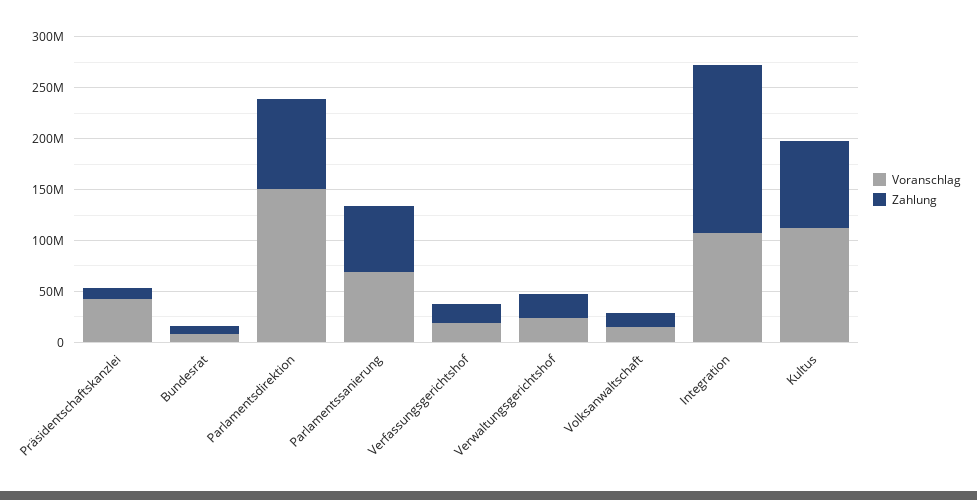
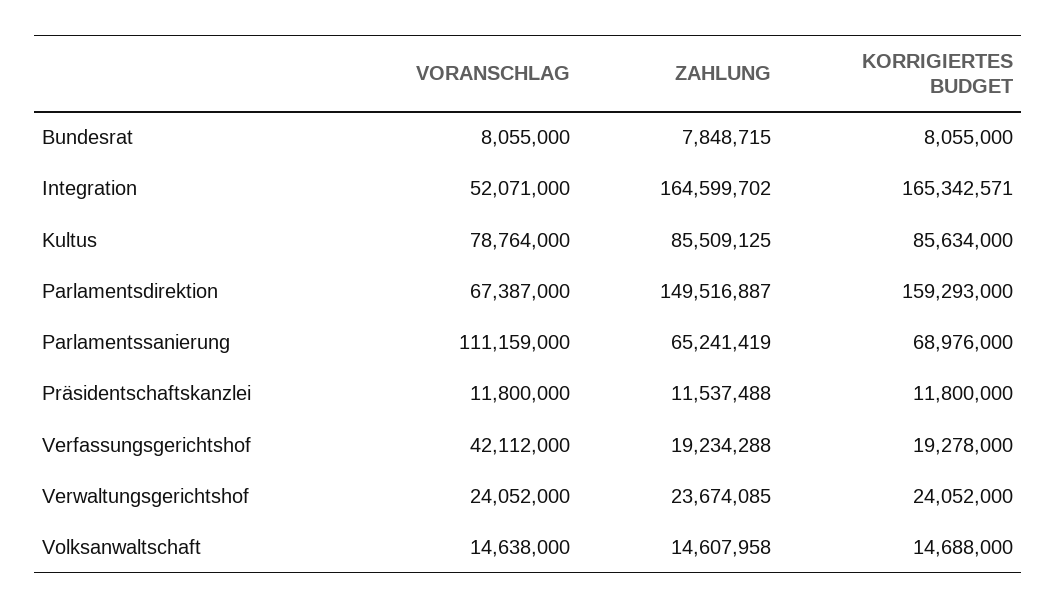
  {
    "Voranschlag": {
-     "Präsidentschaftskanzlei": 40000000,
+     "Präsidentschaftskanzlei": 11800000,
      "Bundesrat": 8055000,
-     "Parlamentsdirektion": 150000000,
+     "Parlamentsdirektion": 67387000,
-     "Parlamentssanierung": 70000000,
+     "Parlamentssanierung": 111159000,
-     "Verfassungsgerichtshof": 20000000,
+     "Verfassungsgerichtshof": 42112000,
      "Verwaltungsgerichtshof": 24052000,
      "Volksanwaltschaft": 14638000,
-     "Integration": 110000000,
+     "Integration": 52071000,
-     "Kultus": 110000000
+     "Kultus": 78764000
    },
    "Zahlung": {
      "Präsidentschaftskanzlei": 11537488,
      "Bundesrat": 7848715,
-     "Parlamentsdirektion": 90000000,
+     "Parlamentsdirektion": 149516887,
      "Parlamentssanierung": 65241419,
      "Verfassungsgerichtshof": 19234288,
      "Verwaltungsgerichtshof": 23674085,
      "Volksanwaltschaft": 14607958,
      "Integration": 164599702,
      "Kultus": 85509125
-   }
+   },
+   "KORRIGIERTES BUDGET": {
+     "Bundesrat": 8055000,
+     "Integration": 165342571,
+     "Kultus": 85634000,
+     "Parlamentsdirektion": 159293000,
+     "Parlamentssanierung": 68976000,
+     "Präsidentschaftskanzlei": 11800000,
+     "Verfassungsgerichtshof": 19278000,
+     "Verwaltungsgerichtshof": 24052000,
+     "Volksanwaltschaft": 14688000
+   }
  }

